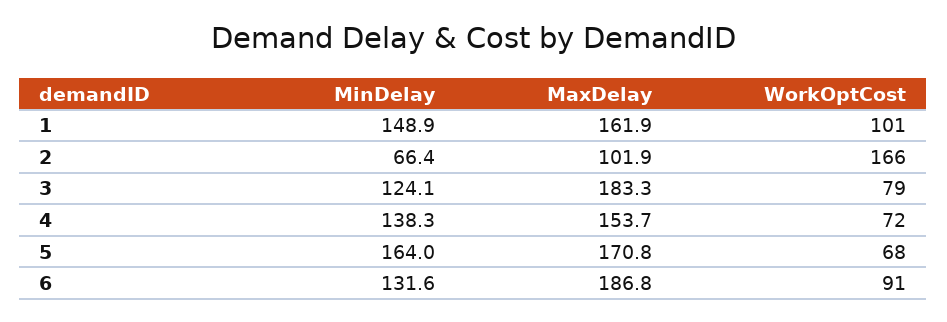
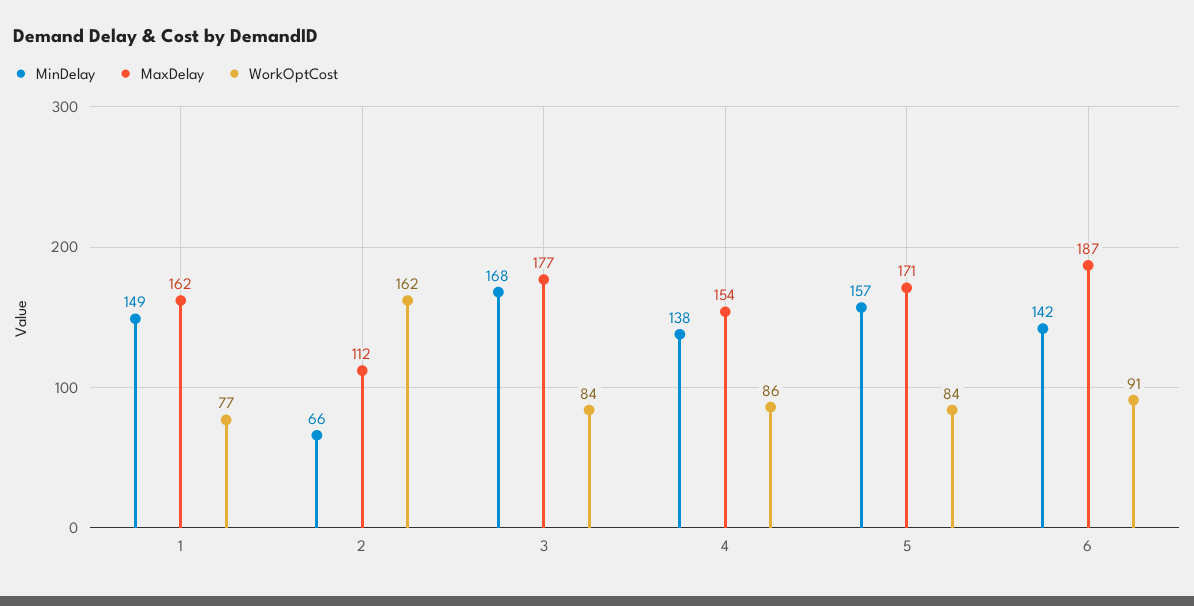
  {
    "MinDelay": {
      "1": 148.9,
      "2": 66.4,
-     "3": 124.1,
+     "3": 168,
      "4": 138.3,
-     "5": 164,
+     "5": 157,
-     "6": 131.6
+     "6": 142
    },
    "MaxDelay": {
      "1": 161.9,
-     "2": 101.9,
+     "2": 112,
-     "3": 183.3,
+     "3": 177,
      "4": 153.7,
      "5": 170.8,
      "6": 186.8
    },
    "WorkOptCost": {
-     "1": 101,
+     "1": 77,
-     "2": 166,
+     "2": 162,
-     "3": 79,
+     "3": 84,
-     "4": 72,
+     "4": 86,
-     "5": 68,
+     "5": 84,
      "6": 91
    }
  }

